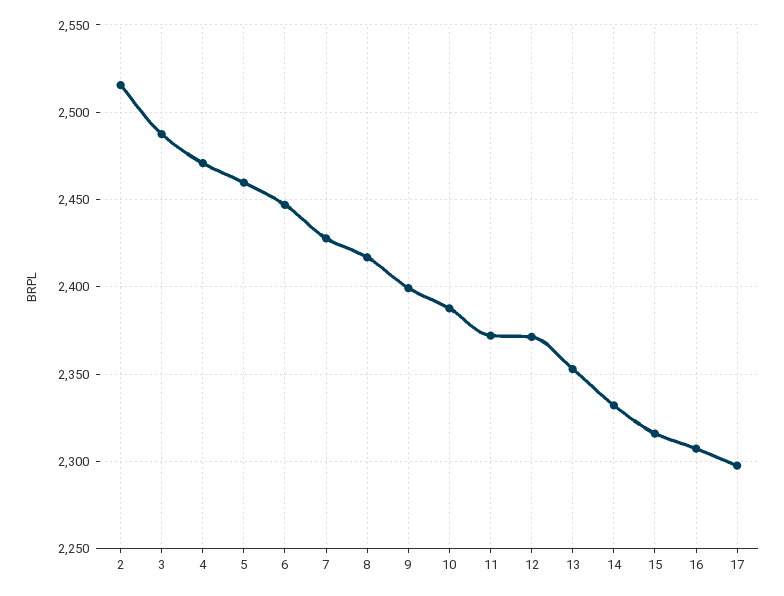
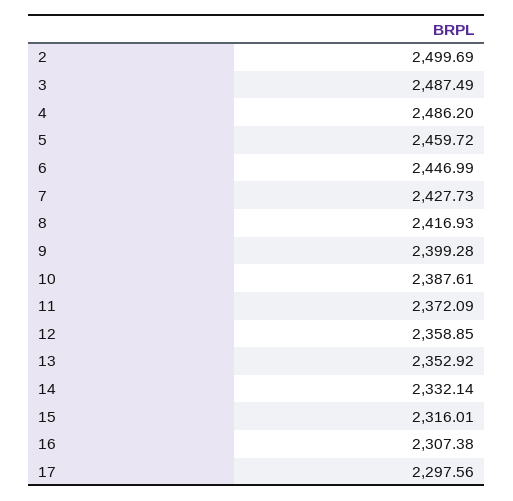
  {
-   "2": 2515,
+   "2": 2499.69,
    "3": 2487.49,
-   "4": 2470,
+   "4": 2486.2,
    "5": 2459.72,
    "6": 2446.99,
    "7": 2427.73,
    "8": 2416.93,
    "9": 2399.28,
    "10": 2387.61,
    "11": 2372.09,
-   "12": 2370,
+   "12": 2358.85,
    "13": 2352.92,
    "14": 2332.14,
    "15": 2316.01,
    "16": 2307.38,
    "17": 2297.56
  }

